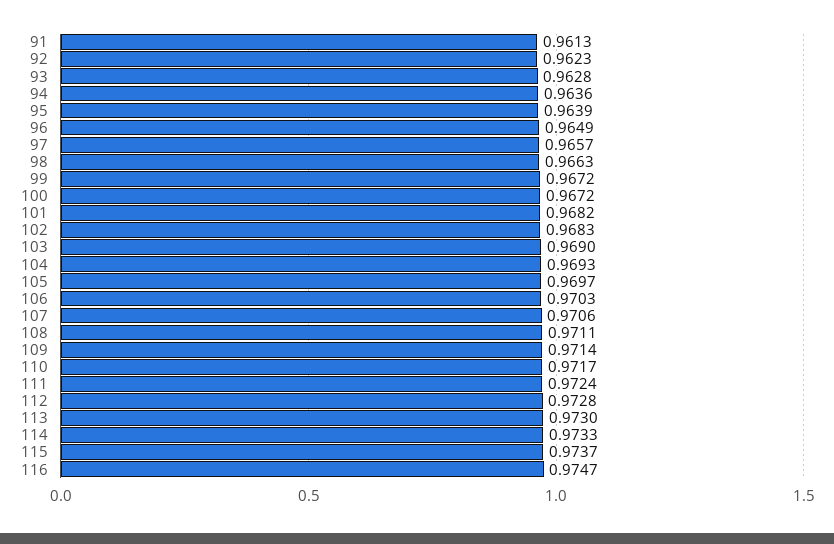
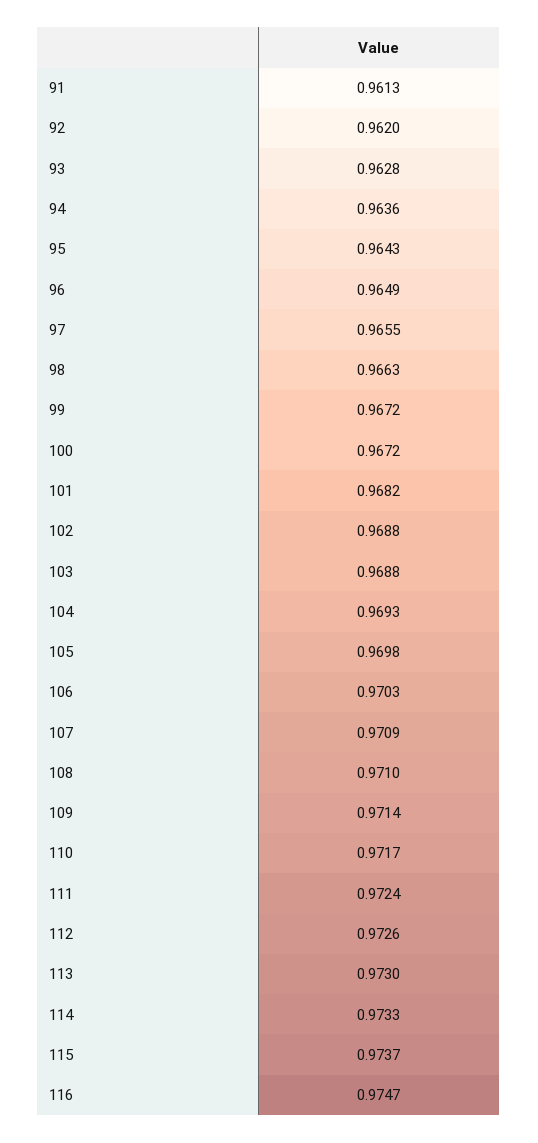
  {
    "91": 0.9613,
-   "92": 0.9623,
+   "92": 0.962,
    "93": 0.9628,
    "94": 0.9636,
-   "95": 0.9639,
+   "95": 0.9643,
    "96": 0.9649,
-   "97": 0.9657,
+   "97": 0.9655,
    "98": 0.9663,
    "99": 0.9672,
    "100": 0.9672,
    "101": 0.9682,
-   "102": 0.9683,
+   "102": 0.9688,
-   "103": 0.969,
+   "103": 0.9688,
    "104": 0.9693,
-   "105": 0.9697,
+   "105": 0.9698,
    "106": 0.9703,
-   "107": 0.9706,
+   "107": 0.9709,
-   "108": 0.9711,
+   "108": 0.971,
    "109": 0.9714,
    "110": 0.9717,
    "111": 0.9724,
-   "112": 0.9728,
+   "112": 0.9726,
    "113": 0.973,
    "114": 0.9733,
    "115": 0.9737,
    "116": 0.9747
  }

